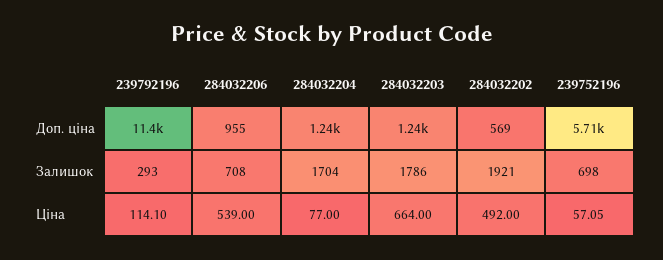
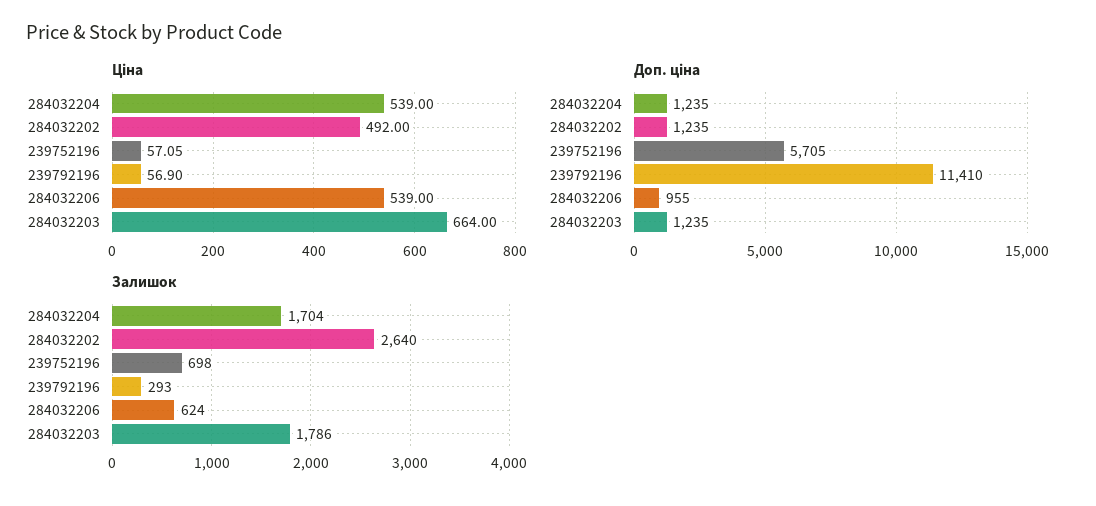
  {
    "Доп. ціна": {
      "239792196": 11410,
      "284032206": 955,
      "284032204": 1235,
      "284032203": 1235,
-     "284032202": 569,
+     "284032202": 1235,
      "239752196": 5705
    },
    "Залишок": {
      "239792196": 293,
-     "284032206": 708,
+     "284032206": 624,
      "284032204": 1704,
      "284032203": 1786,
-     "284032202": 1921,
+     "284032202": 2640,
      "239752196": 698
    },
    "Ціна": {
-     "239792196": 114.1,
+     "239792196": 56.9,
      "284032206": 539,
-     "284032204": 77,
+     "284032204": 539,
      "284032203": 664,
      "284032202": 492,
      "239752196": 57.05
    }
  }

